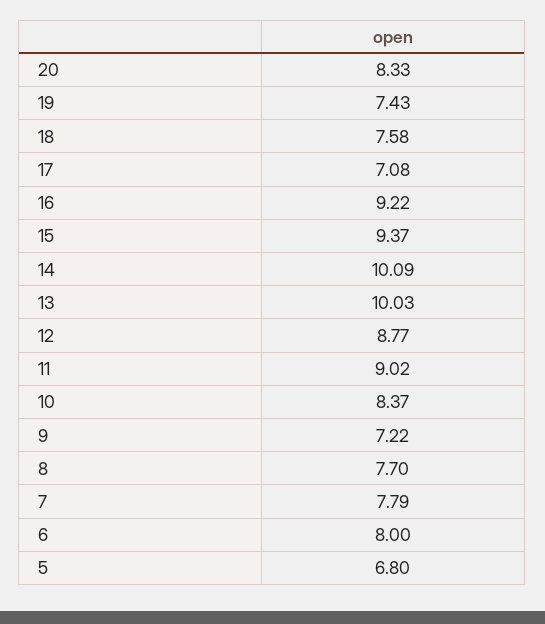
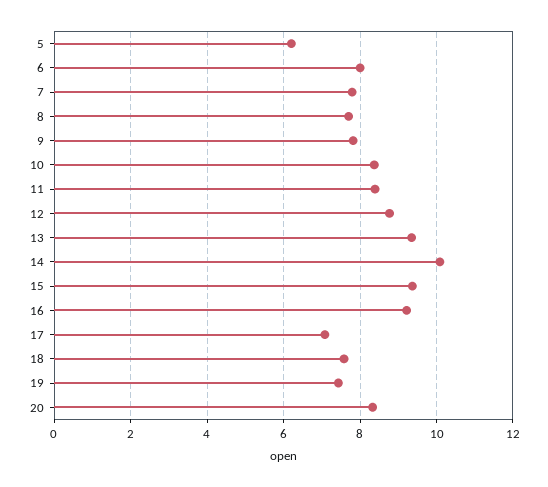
  {
    "20": 8.33,
    "19": 7.43,
    "18": 7.58,
    "17": 7.08,
    "16": 9.22,
    "15": 9.37,
    "14": 10.09,
-   "13": 10.03,
+   "13": 9.4,
    "12": 8.77,
-   "11": 9.02,
+   "11": 8.4,
    "10": 8.37,
-   "9": 7.22,
+   "9": 7.8,
    "8": 7.7,
    "7": 7.79,
    "6": 8,
-   "5": 6.8
+   "5": 6.2
  }

